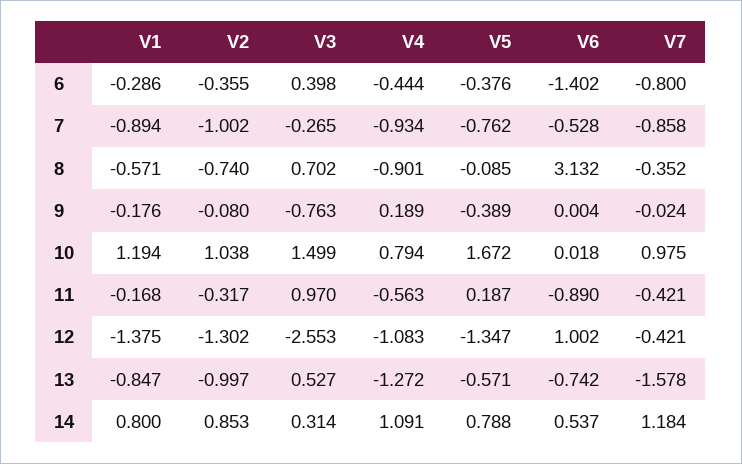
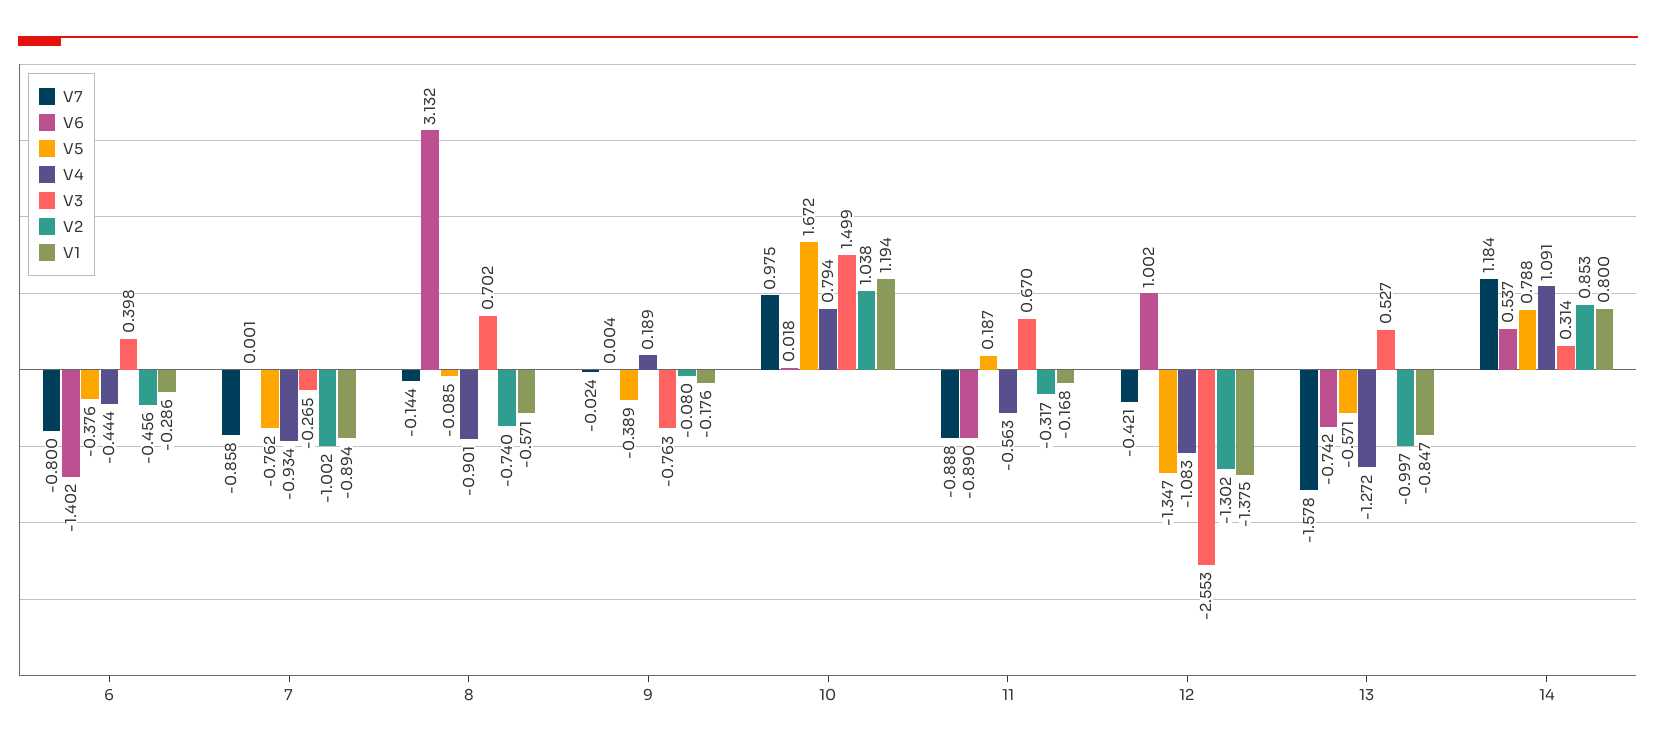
  {
    "V1": {
      "6": -0.286,
      "7": -0.894,
      "8": -0.571,
      "9": -0.176,
      "10": 1.194,
      "11": -0.168,
      "12": -1.375,
      "13": -0.847,
      "14": 0.8
    },
    "V2": {
-     "6": -0.355,
+     "6": -0.456,
      "7": -1.002,
      "8": -0.74,
      "9": -0.08,
      "10": 1.038,
      "11": -0.317,
      "12": -1.302,
      "13": -0.997,
      "14": 0.853
    },
    "V3": {
      "6": 0.398,
      "7": -0.265,
      "8": 0.702,
      "9": -0.763,
      "10": 1.499,
-     "11": 0.97,
+     "11": 0.67,
      "12": -2.553,
      "13": 0.527,
      "14": 0.314
    },
    "V4": {
      "6": -0.444,
      "7": -0.934,
      "8": -0.901,
      "9": 0.189,
      "10": 0.794,
      "11": -0.563,
      "12": -1.083,
      "13": -1.272,
      "14": 1.091
    },
    "V5": {
      "6": -0.376,
      "7": -0.762,
      "8": -0.085,
      "9": -0.389,
      "10": 1.672,
      "11": 0.187,
      "12": -1.347,
      "13": -0.571,
      "14": 0.788
    },
    "V6": {
      "6": -1.402,
-     "7": -0.528,
+     "7": 0.001,
      "8": 3.132,
      "9": 0.004,
      "10": 0.018,
      "11": -0.89,
      "12": 1.002,
      "13": -0.742,
      "14": 0.537
    },
    "V7": {
      "6": -0.8,
      "7": -0.858,
-     "8": -0.352,
+     "8": -0.144,
      "9": -0.024,
      "10": 0.975,
-     "11": -0.421,
+     "11": -0.888,
      "12": -0.421,
      "13": -1.578,
      "14": 1.184
    }
  }

